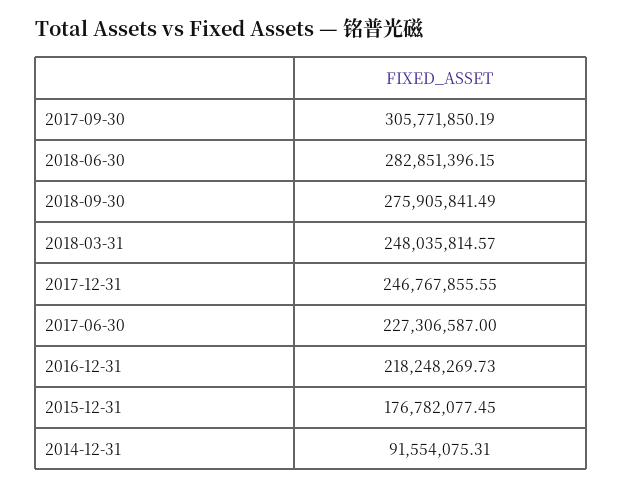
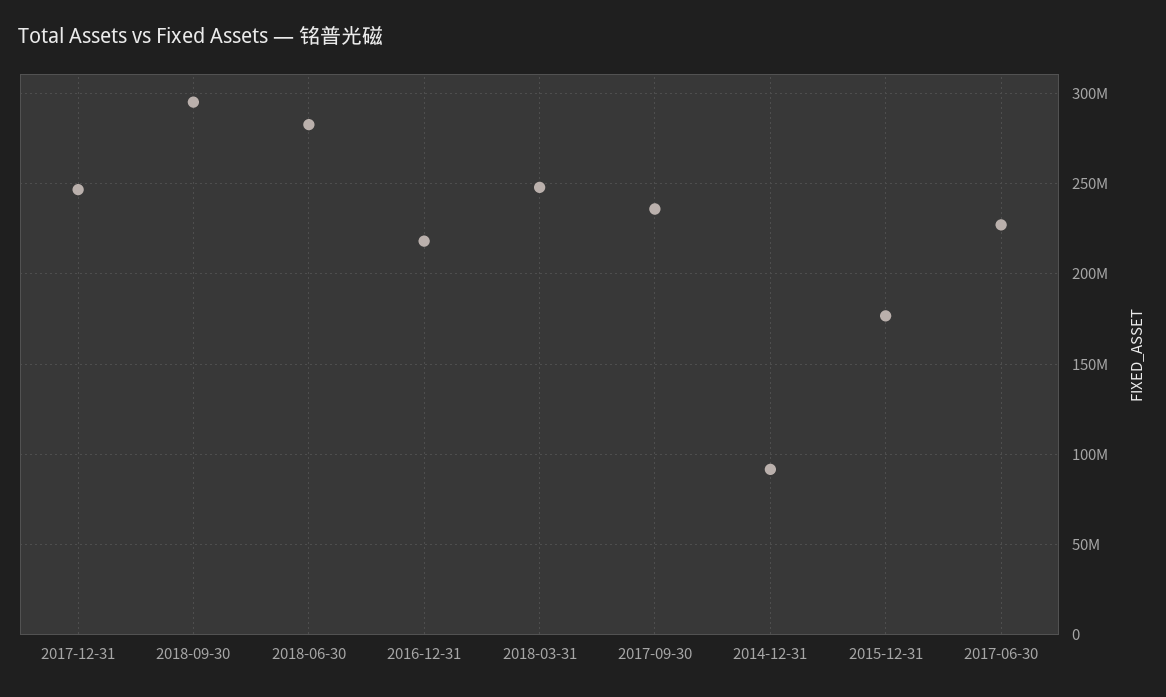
  {
-   "2017-09-30": 305771850.19,
+   "2017-09-30": 235000000,
    "2018-06-30": 282851396.15,
-   "2018-09-30": 275905841.49,
+   "2018-09-30": 295000000,
    "2018-03-31": 248035814.57,
    "2017-12-31": 246767855.55,
    "2017-06-30": 227306587,
    "2016-12-31": 218248269.73,
    "2015-12-31": 176782077.45,
    "2014-12-31": 91554075.31
  }

